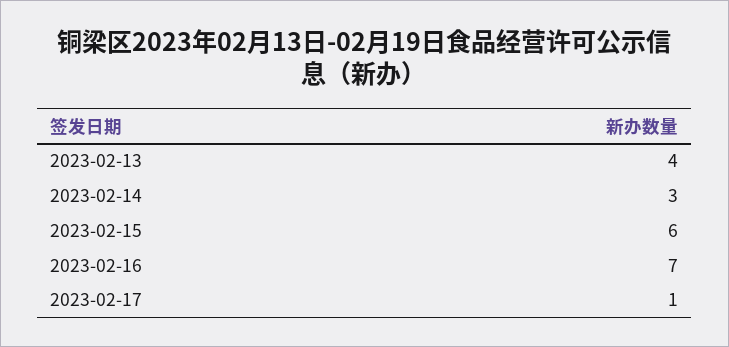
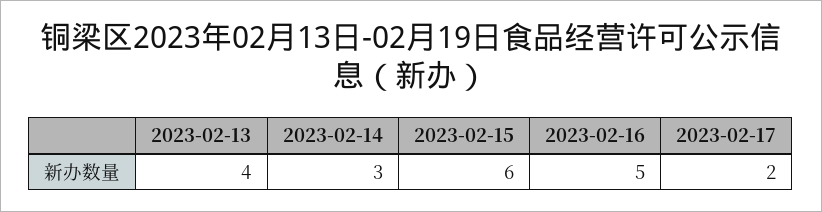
  {
    "2023-02-13": 4,
    "2023-02-14": 3,
    "2023-02-15": 6,
-   "2023-02-16": 7,
+   "2023-02-16": 5,
-   "2023-02-17": 1
+   "2023-02-17": 2
  }

